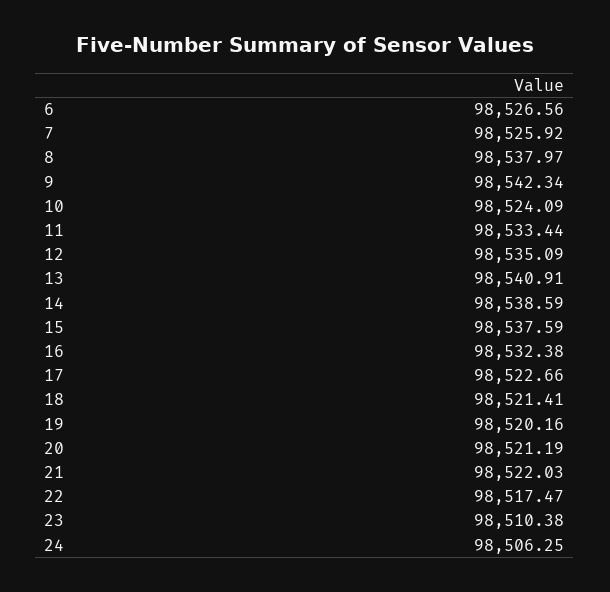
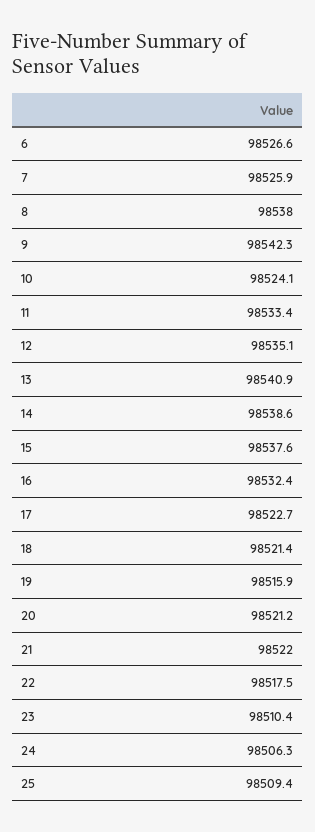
  {
    "6": 98526.56,
    "7": 98525.92,
    "8": 98537.97,
    "9": 98542.34,
    "10": 98524.09,
    "11": 98533.44,
    "12": 98535.09,
    "13": 98540.91,
    "14": 98538.59,
    "15": 98537.59,
    "16": 98532.38,
    "17": 98522.66,
    "18": 98521.41,
-   "19": 98520.16,
+   "19": 98515.9,
    "20": 98521.19,
    "21": 98522.03,
    "22": 98517.47,
    "23": 98510.38,
-   "24": 98506.25
+   "24": 98506.25,
+   "25": 98509.4
  }

